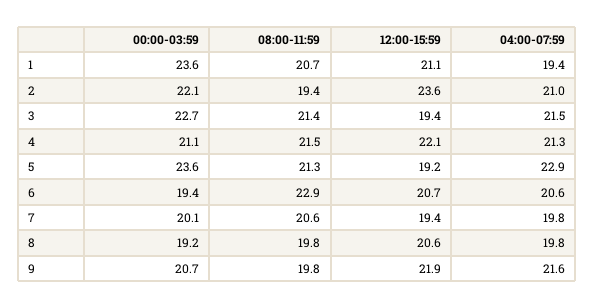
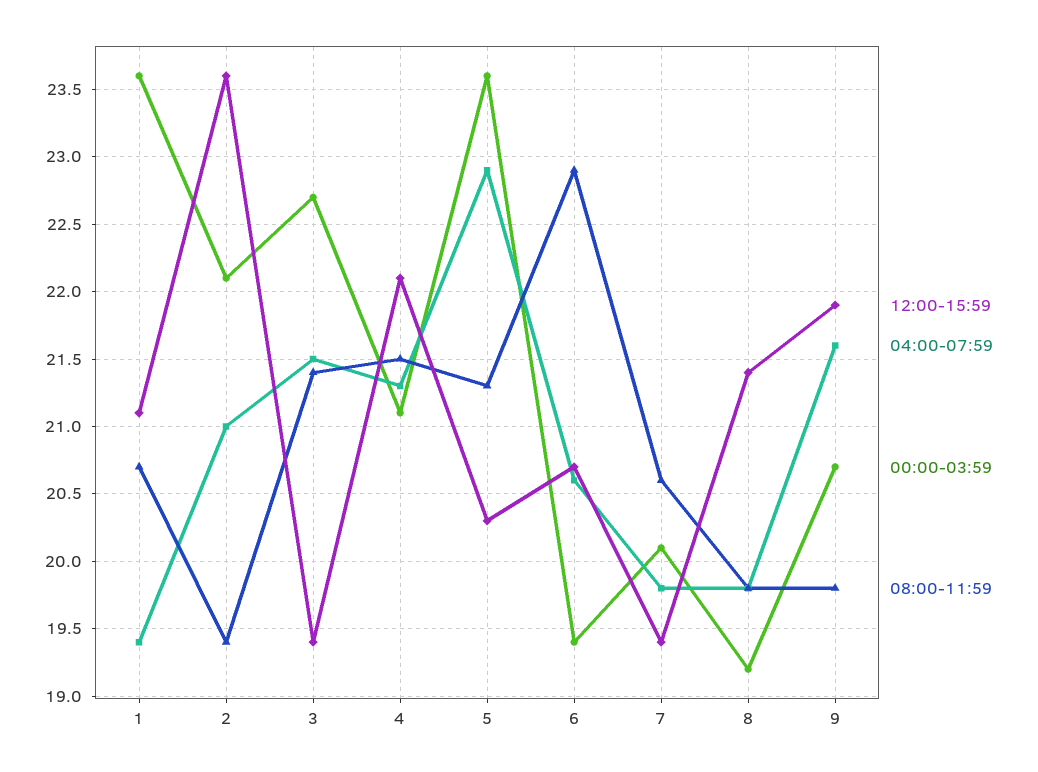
  {
    "00:00-03:59": {
      "1": 23.6,
      "2": 22.1,
      "3": 22.7,
      "4": 21.1,
      "5": 23.6,
      "6": 19.4,
      "7": 20.1,
      "8": 19.2,
      "9": 20.7
    },
    "08:00-11:59": {
      "1": 20.7,
      "2": 19.4,
      "3": 21.4,
      "4": 21.5,
      "5": 21.3,
      "6": 22.9,
      "7": 20.6,
      "8": 19.8,
      "9": 19.8
    },
    "12:00-15:59": {
      "1": 21.1,
      "2": 23.6,
      "3": 19.4,
      "4": 22.1,
-     "5": 19.2,
+     "5": 20.3,
      "6": 20.7,
      "7": 19.4,
-     "8": 20.6,
+     "8": 21.4,
      "9": 21.9
    },
    "04:00-07:59": {
      "1": 19.4,
      "2": 21,
      "3": 21.5,
      "4": 21.3,
      "5": 22.9,
      "6": 20.6,
      "7": 19.8,
      "8": 19.8,
      "9": 21.6
    }
  }

